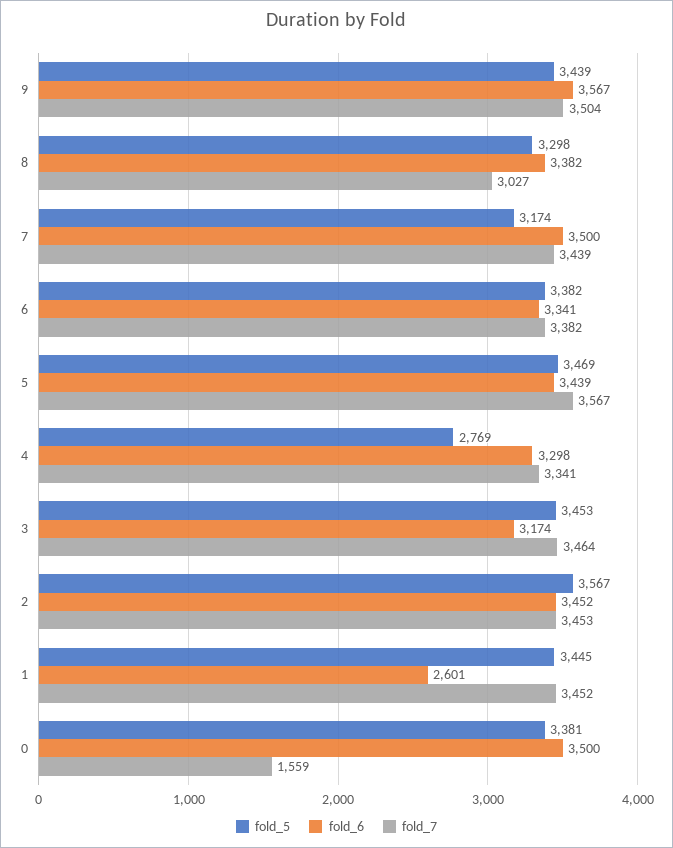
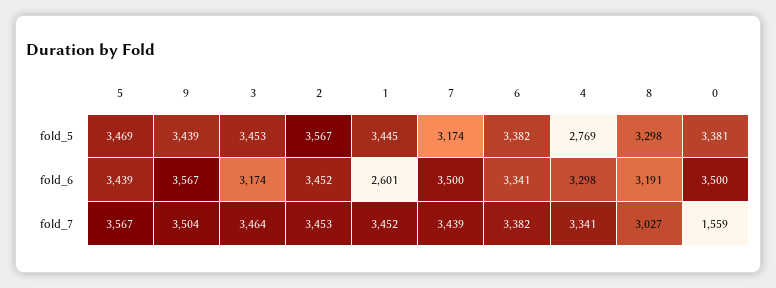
  {
    "fold_5": {
      "9": 3439,
      "8": 3298,
      "7": 3174,
      "6": 3382,
      "5": 3469,
      "4": 2769,
      "3": 3453,
      "2": 3567,
      "1": 3445,
      "0": 3381
    },
    "fold_6": {
      "9": 3567,
-     "8": 3382,
+     "8": 3191,
      "7": 3500,
      "6": 3341,
      "5": 3439,
      "4": 3298,
      "3": 3174,
      "2": 3452,
      "1": 2601,
      "0": 3500
    },
    "fold_7": {
      "9": 3504,
      "8": 3027,
      "7": 3439,
      "6": 3382,
      "5": 3567,
      "4": 3341,
      "3": 3464,
      "2": 3453,
      "1": 3452,
      "0": 1559
    }
  }

